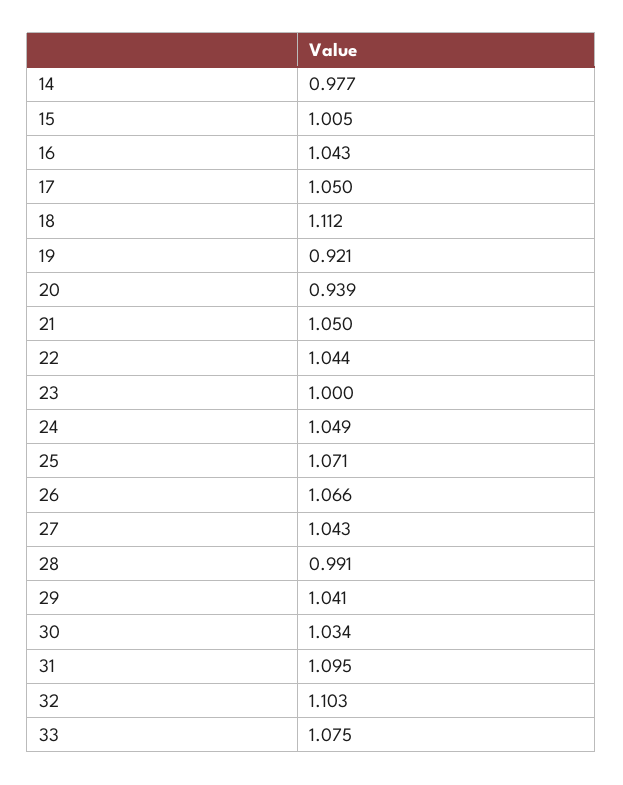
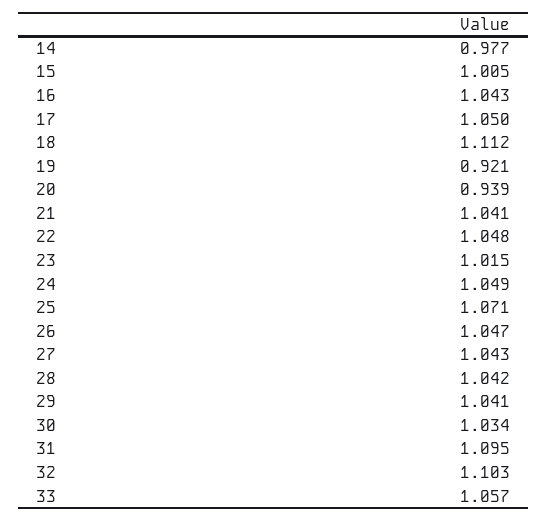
  {
    "14": 0.977,
    "15": 1.005,
    "16": 1.043,
    "17": 1.05,
    "18": 1.112,
    "19": 0.921,
    "20": 0.939,
-   "21": 1.05,
+   "21": 1.041,
-   "22": 1.044,
+   "22": 1.048,
-   "23": 1,
+   "23": 1.015,
    "24": 1.049,
    "25": 1.071,
-   "26": 1.066,
+   "26": 1.047,
    "27": 1.043,
-   "28": 0.991,
+   "28": 1.042,
    "29": 1.041,
    "30": 1.034,
    "31": 1.095,
    "32": 1.103,
-   "33": 1.075
+   "33": 1.057
  }

